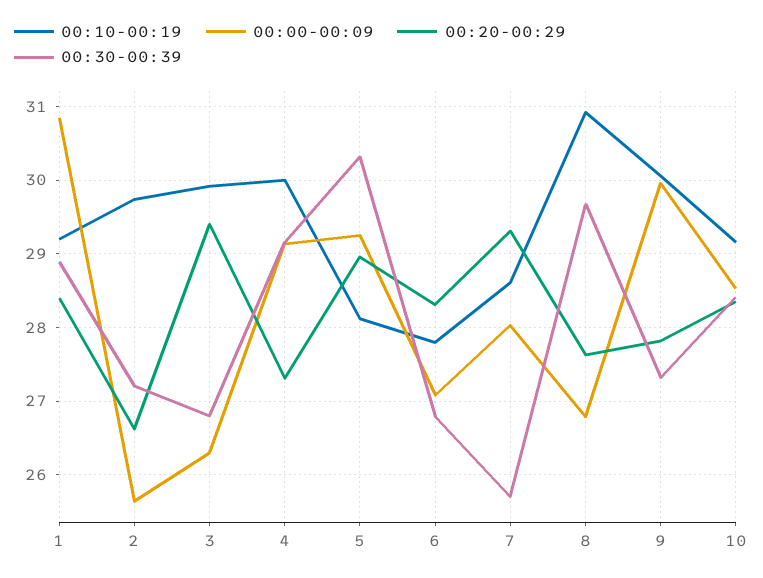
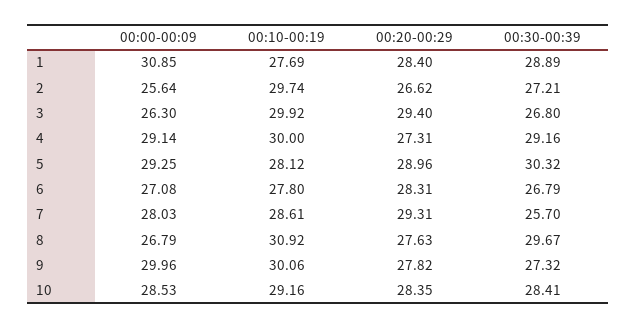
  {
    "00:10-00:19": {
-     "1": 29.2,
+     "1": 27.69,
      "2": 29.74,
      "3": 29.92,
      "4": 30,
      "5": 28.12,
      "6": 27.8,
      "7": 28.61,
      "8": 30.92,
      "9": 30.06,
      "10": 29.16
    },
    "00:00-00:09": {
      "1": 30.85,
      "2": 25.64,
      "3": 26.3,
      "4": 29.14,
      "5": 29.25,
      "6": 27.08,
      "7": 28.03,
      "8": 26.79,
      "9": 29.96,
      "10": 28.53
    },
    "00:20-00:29": {
      "1": 28.4,
      "2": 26.62,
      "3": 29.4,
      "4": 27.31,
      "5": 28.96,
      "6": 28.31,
      "7": 29.31,
      "8": 27.63,
      "9": 27.82,
      "10": 28.35
    },
    "00:30-00:39": {
      "1": 28.89,
      "2": 27.21,
      "3": 26.8,
      "4": 29.16,
      "5": 30.32,
      "6": 26.79,
      "7": 25.7,
      "8": 29.67,
      "9": 27.32,
      "10": 28.41
    }
  }

